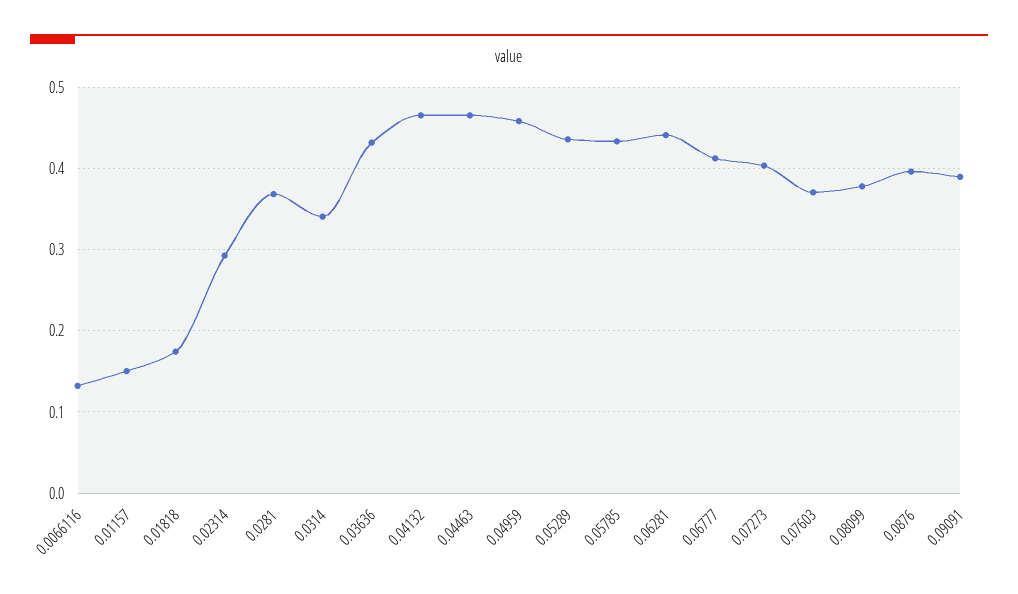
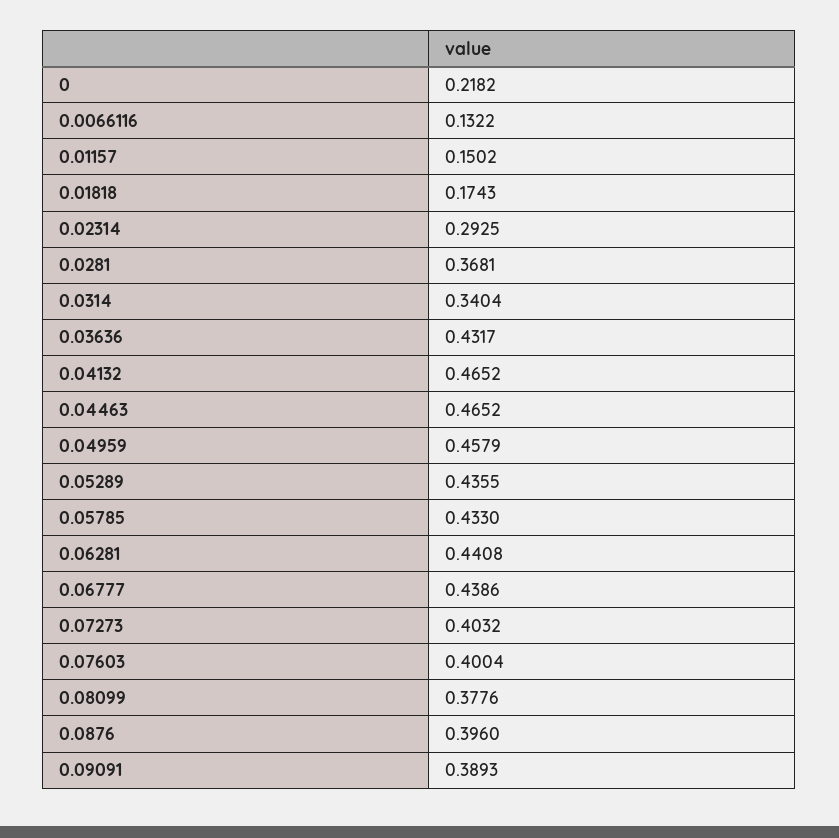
  {
    "0.0066116": 0.1322,
    "0.01157": 0.1502,
    "0.01818": 0.1743,
    "0.02314": 0.2925,
    "0.0281": 0.3681,
    "0.0314": 0.3404,
    "0.03636": 0.4317,
    "0.04132": 0.4652,
    "0.04463": 0.4652,
    "0.04959": 0.4579,
    "0.05289": 0.4355,
    "0.05785": 0.433,
    "0.06281": 0.4408,
-   "0.06777": 0.41,
+   "0.06777": 0.4386,
    "0.07273": 0.4032,
-   "0.07603": 0.37,
+   "0.07603": 0.4004,
    "0.08099": 0.3776,
    "0.0876": 0.396,
-   "0.09091": 0.3893
+   "0.09091": 0.3893,
+   "0": 0.2182
  }

